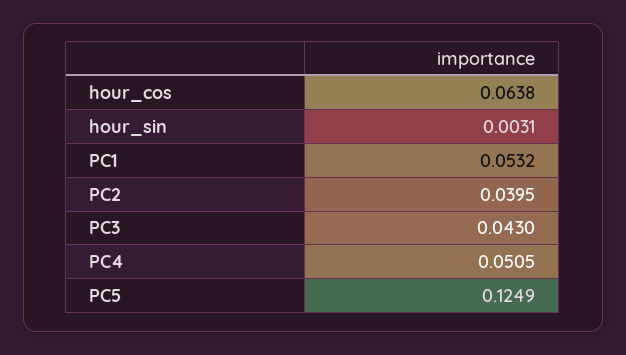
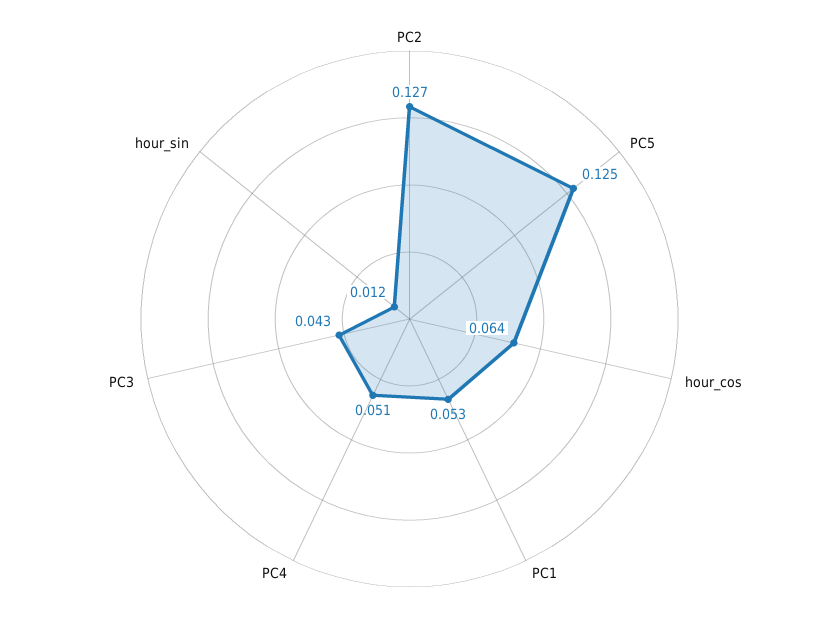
  {
    "hour_cos": 0.0638,
-   "hour_sin": 0.0031,
+   "hour_sin": 0.012,
    "PC1": 0.0532,
-   "PC2": 0.0395,
+   "PC2": 0.127,
    "PC3": 0.043,
    "PC4": 0.0505,
    "PC5": 0.1249
  }

